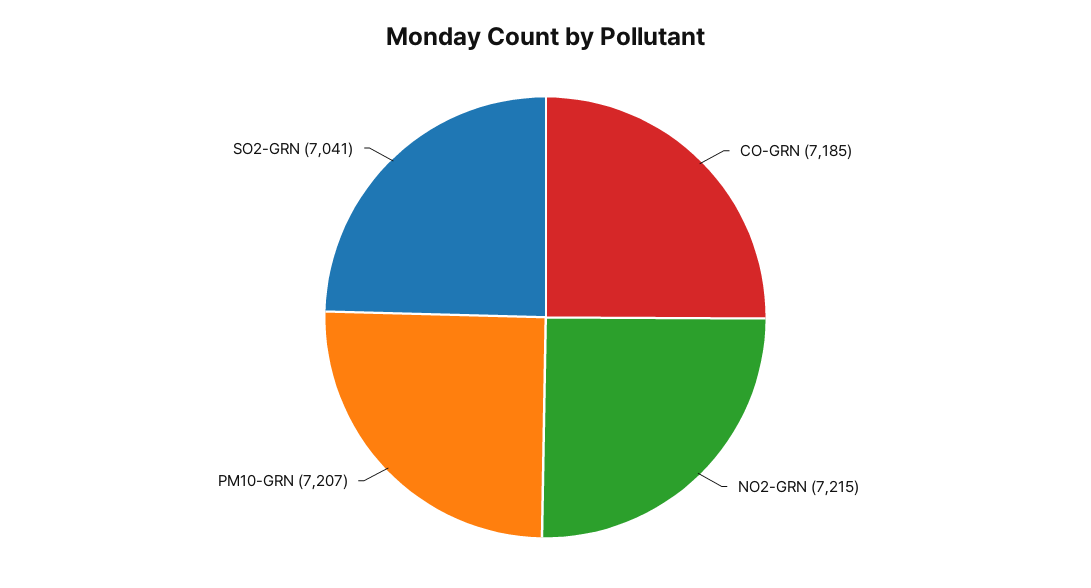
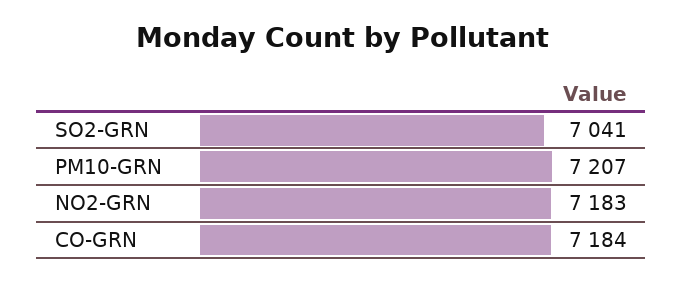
  {
-   "CO-GRN": 7185,
+   "CO-GRN": 7184,
-   "NO2-GRN": 7215,
+   "NO2-GRN": 7183,
    "PM10-GRN": 7207,
    "SO2-GRN": 7041
  }

